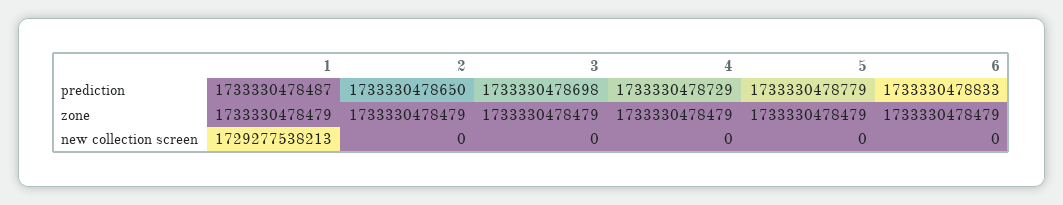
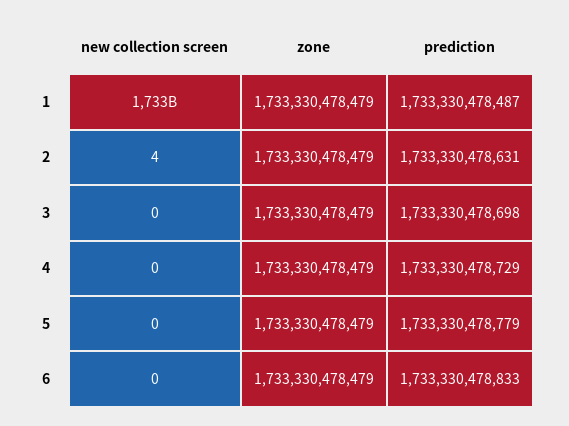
  {
    "1": {
      "prediction": 1733330478487,
      "zone": 1733330478479,
-     "new collection screen": 1729277538213
+     "new collection screen": 1733000000000
    },
    "2": {
-     "prediction": 1733330478650,
+     "prediction": 1733330478631,
      "zone": 1733330478479,
-     "new collection screen": 0
+     "new collection screen": 4
    },
    "3": {
      "prediction": 1733330478698,
      "zone": 1733330478479,
      "new collection screen": 0
    },
    "4": {
      "prediction": 1733330478729,
      "zone": 1733330478479,
      "new collection screen": 0
    },
    "5": {
      "prediction": 1733330478779,
      "zone": 1733330478479,
      "new collection screen": 0
    },
    "6": {
      "prediction": 1733330478833,
      "zone": 1733330478479,
      "new collection screen": 0
    }
  }

